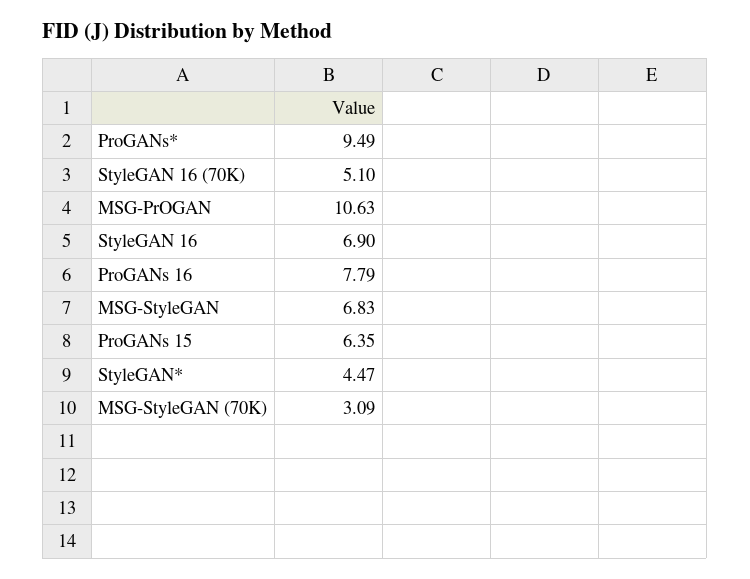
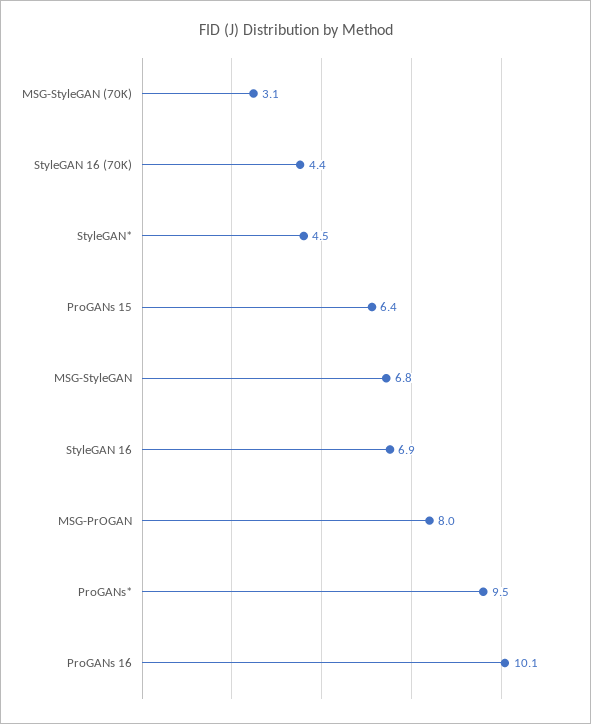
  {
    "ProGANs*": 9.49,
-   "StyleGAN 16 (70K)": 5.1,
+   "StyleGAN 16 (70K)": 4.4,
-   "MSG-PrOGAN": 10.63,
+   "MSG-PrOGAN": 8,
    "StyleGAN 16": 6.9,
-   "ProGANs 16": 7.79,
+   "ProGANs 16": 10.1,
    "MSG-StyleGAN": 6.83,
    "ProGANs 15": 6.35,
    "StyleGAN*": 4.47,
    "MSG-StyleGAN (70K)": 3.09
  }

